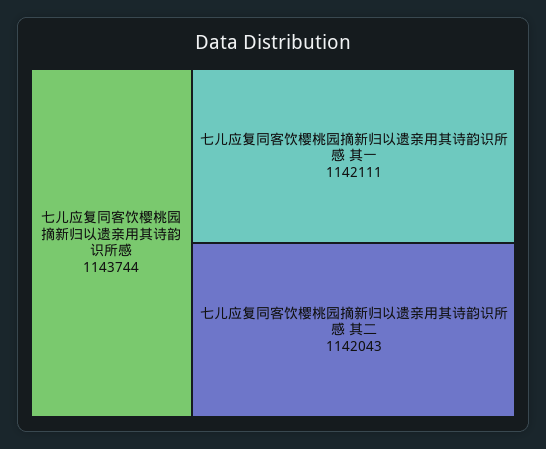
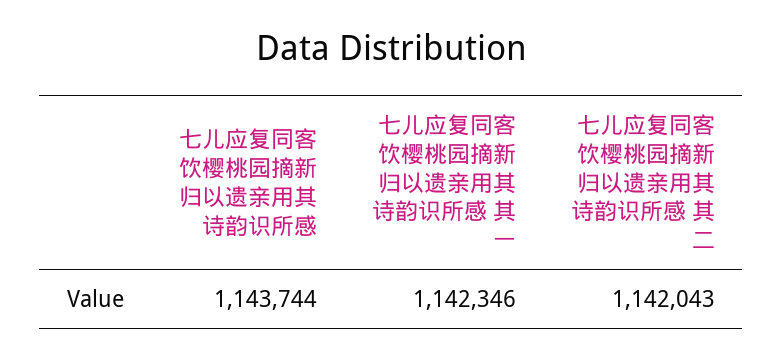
  {
    "七儿应复同客饮樱桃园摘新归以遗亲用其诗韵识所感": 1143744,
-   "七儿应复同客饮樱桃园摘新归以遗亲用其诗韵识所感 其一": 1142111,
+   "七儿应复同客饮樱桃园摘新归以遗亲用其诗韵识所感 其一": 1142346,
    "七儿应复同客饮樱桃园摘新归以遗亲用其诗韵识所感 其二": 1142043
  }

